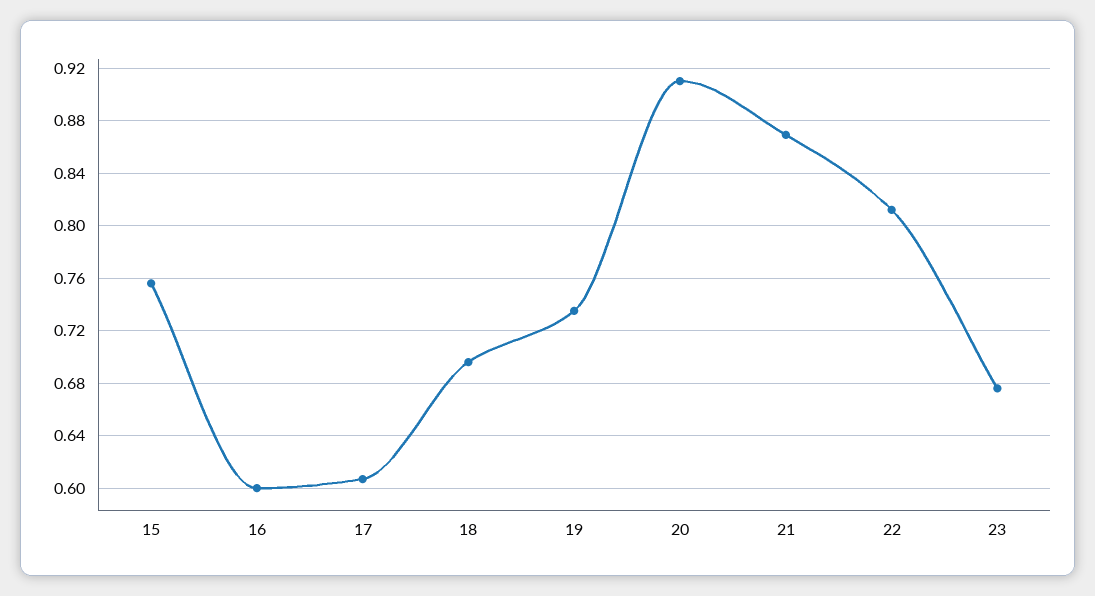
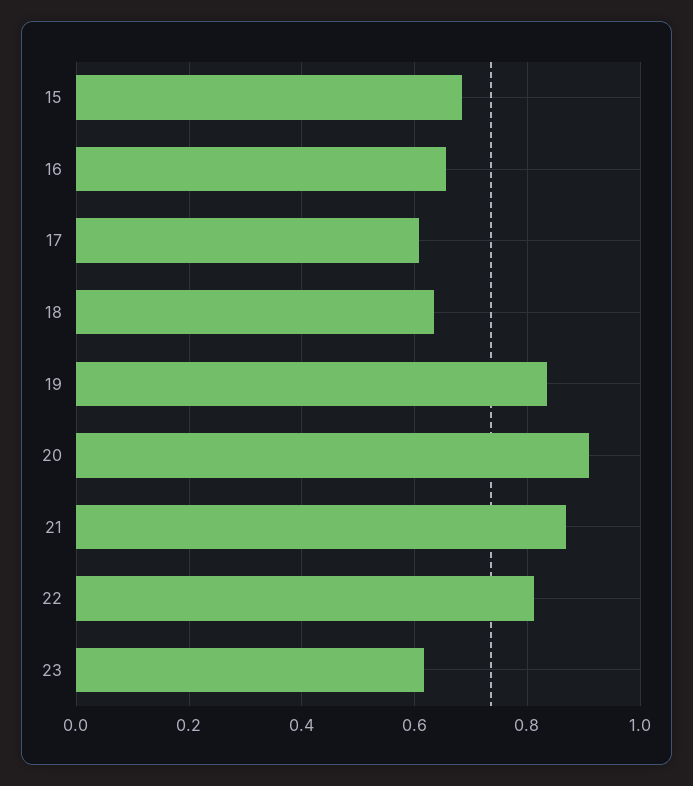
  {
-   "15": 0.755,
+   "15": 0.68,
-   "16": 0.6,
+   "16": 0.66,
    "17": 0.605,
-   "18": 0.695,
+   "18": 0.64,
-   "19": 0.735,
+   "19": 0.84,
    "20": 0.91,
    "21": 0.87,
    "22": 0.81,
-   "23": 0.675
+   "23": 0.62
  }

